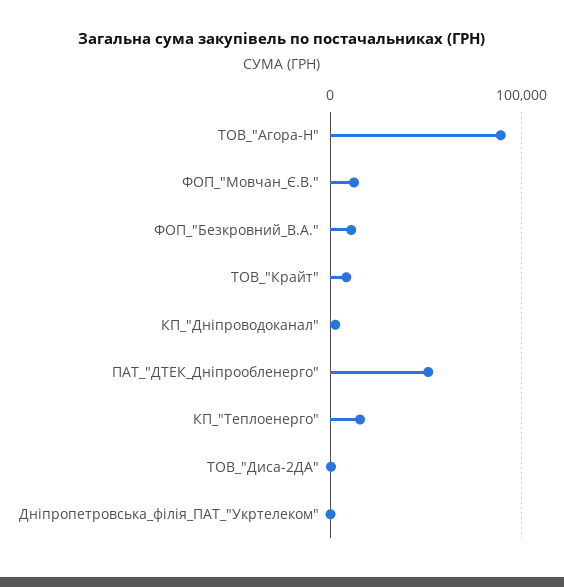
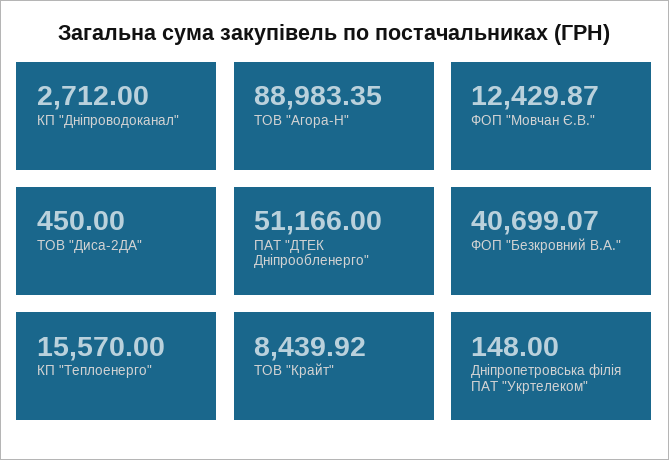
  {
    "ТОВ_\"Агора-Н\"": 88983.35,
    "ФОП_\"Мовчан_Є.В.\"": 12429.87,
-   "ФОП_\"Безкровний_В.А.\"": 10000,
+   "ФОП_\"Безкровний_В.А.\"": 40699.07,
    "ТОВ_\"Крайт\"": 8439.92,
    "КП_\"Дніпроводоканал\"": 2712,
    "ПАТ_\"ДТЕК_Дніпрообленерго\"": 51166,
    "КП_\"Теплоенерго\"": 15570,
    "ТОВ_\"Диса-2ДА\"": 450,
    "Дніпропетровська_філія_ПАТ_\"Укртелеком\"": 148
  }

